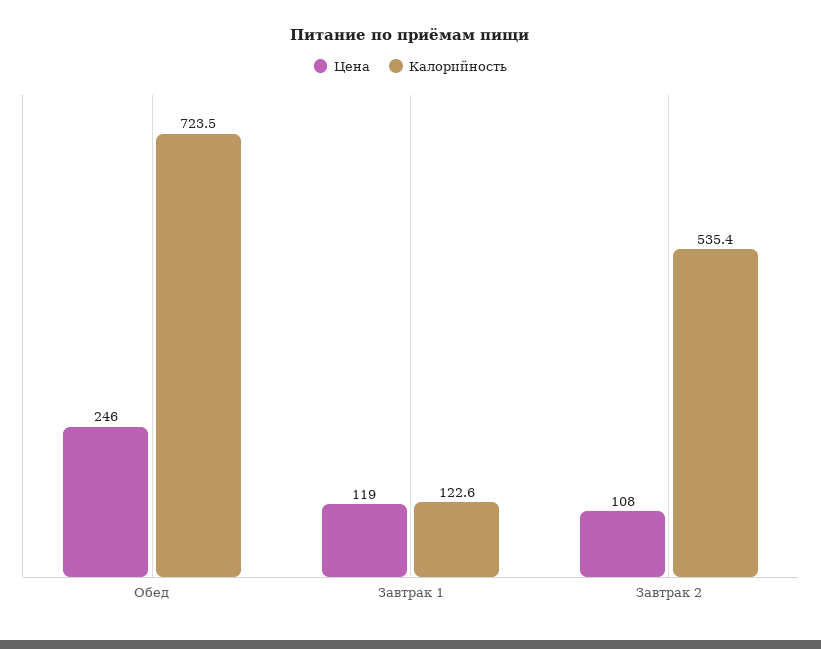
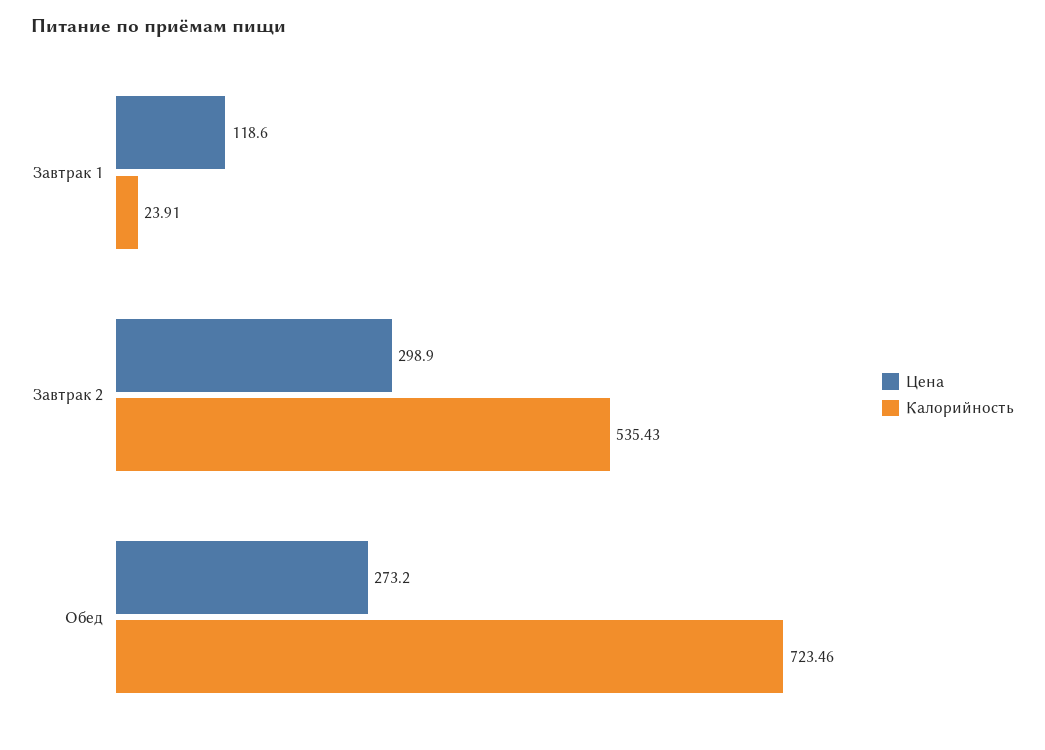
  {
    "Цена": {
-     "Обед": 246,
+     "Обед": 273.2,
      "Завтрак 1": 118.6,
-     "Завтрак 2": 108
+     "Завтрак 2": 298.9
    },
    "Калорийность": {
      "Обед": 723.46,
-     "Завтрак 1": 122.6,
+     "Завтрак 1": 23.91,
      "Завтрак 2": 535.43
    }
  }

